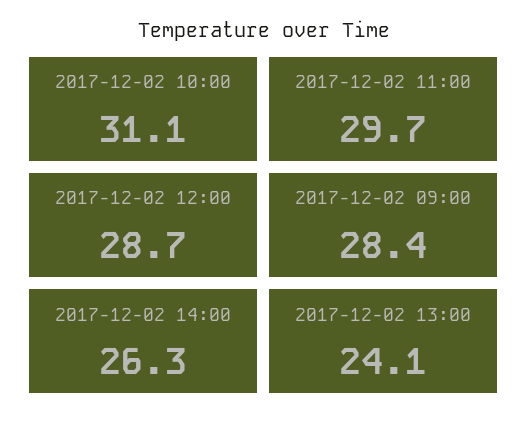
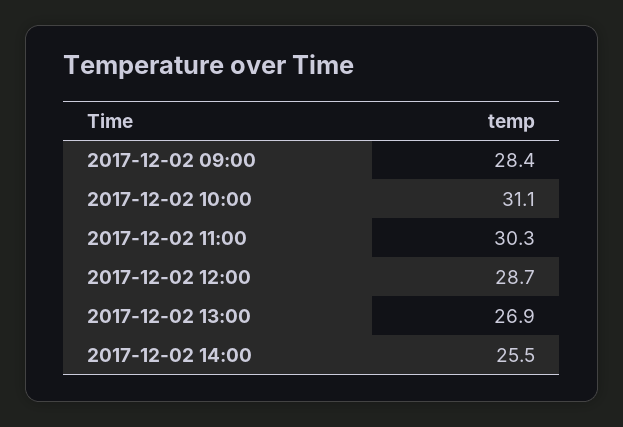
  {
    "2017-12-02 10:00": 31.1,
-   "2017-12-02 11:00": 29.7,
+   "2017-12-02 11:00": 30.3,
    "2017-12-02 12:00": 28.7,
    "2017-12-02 09:00": 28.4,
-   "2017-12-02 14:00": 26.3,
+   "2017-12-02 14:00": 25.5,
-   "2017-12-02 13:00": 24.1
+   "2017-12-02 13:00": 26.9
  }

